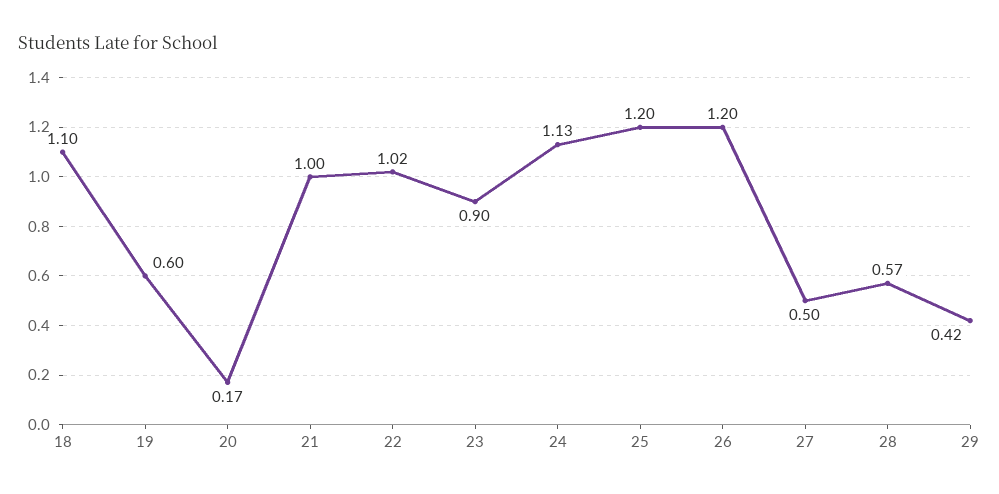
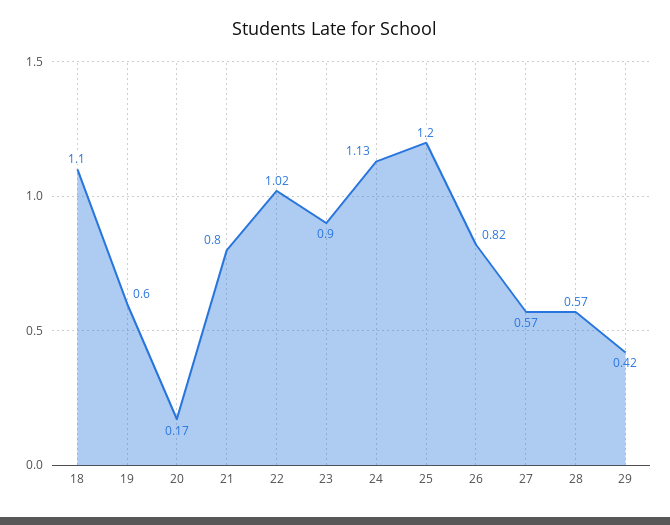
  {
    "18": 1.1,
    "19": 0.6,
    "20": 0.17,
-   "21": 1,
+   "21": 0.8,
    "22": 1.02,
    "23": 0.9,
    "24": 1.13,
    "25": 1.2,
-   "26": 1.2,
+   "26": 0.82,
-   "27": 0.5,
+   "27": 0.57,
    "28": 0.57,
    "29": 0.42
  }

